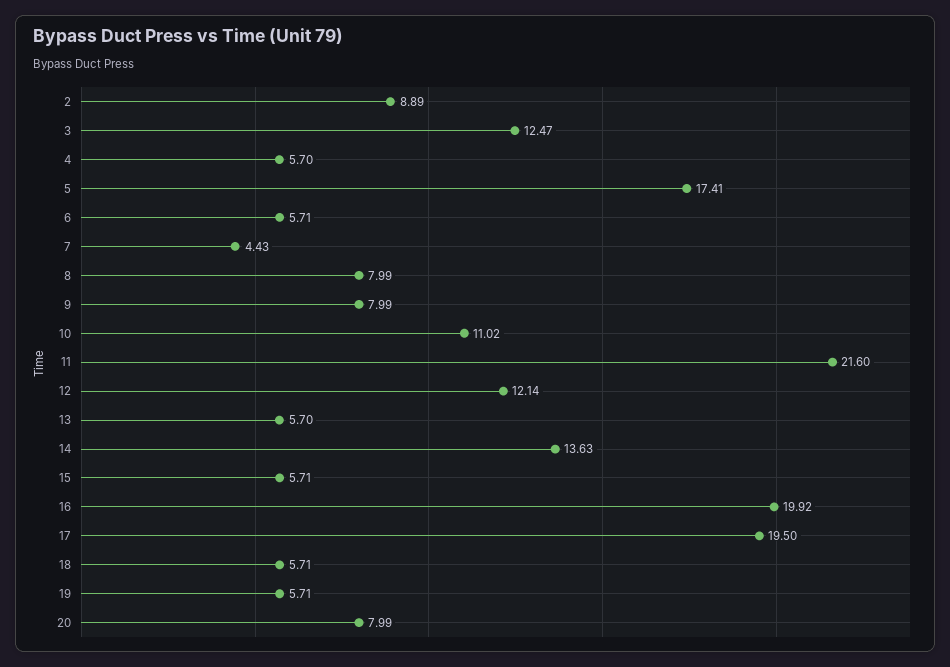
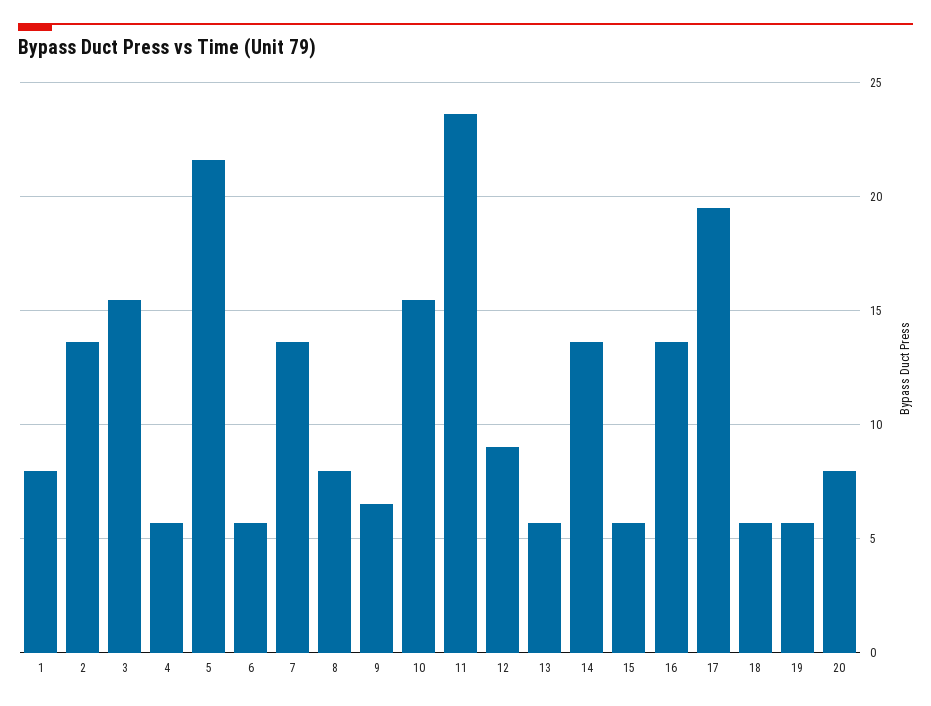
  {
-   "2": 8.89,
+   "2": 13.5,
-   "3": 12.47,
+   "3": 15.5,
    "4": 5.7,
-   "5": 17.41,
+   "5": 21.5,
    "6": 5.71,
-   "7": 4.43,
+   "7": 13.5,
    "8": 7.99,
-   "9": 7.99,
+   "9": 6.5,
-   "10": 11.02,
+   "10": 15.5,
-   "11": 21.6,
+   "11": 23.5,
-   "12": 12.14,
+   "12": 9,
    "13": 5.7,
    "14": 13.63,
    "15": 5.71,
-   "16": 19.92,
+   "16": 13.5,
    "17": 19.5,
    "18": 5.71,
    "19": 5.71,
-   "20": 7.99
+   "20": 7.99,
+   "1": 8
  }

